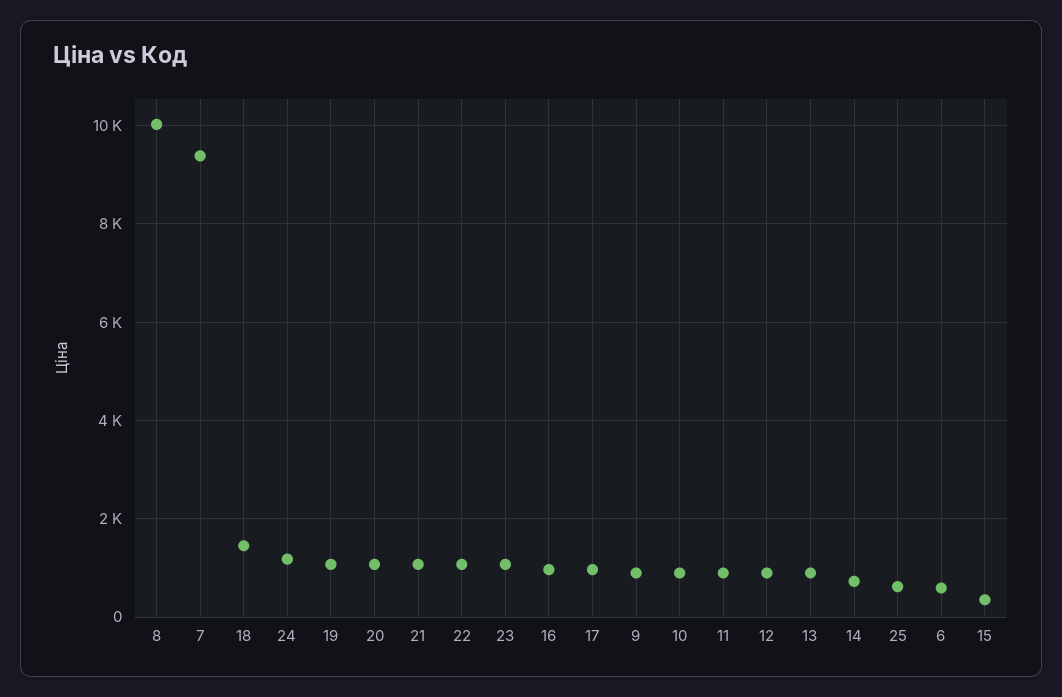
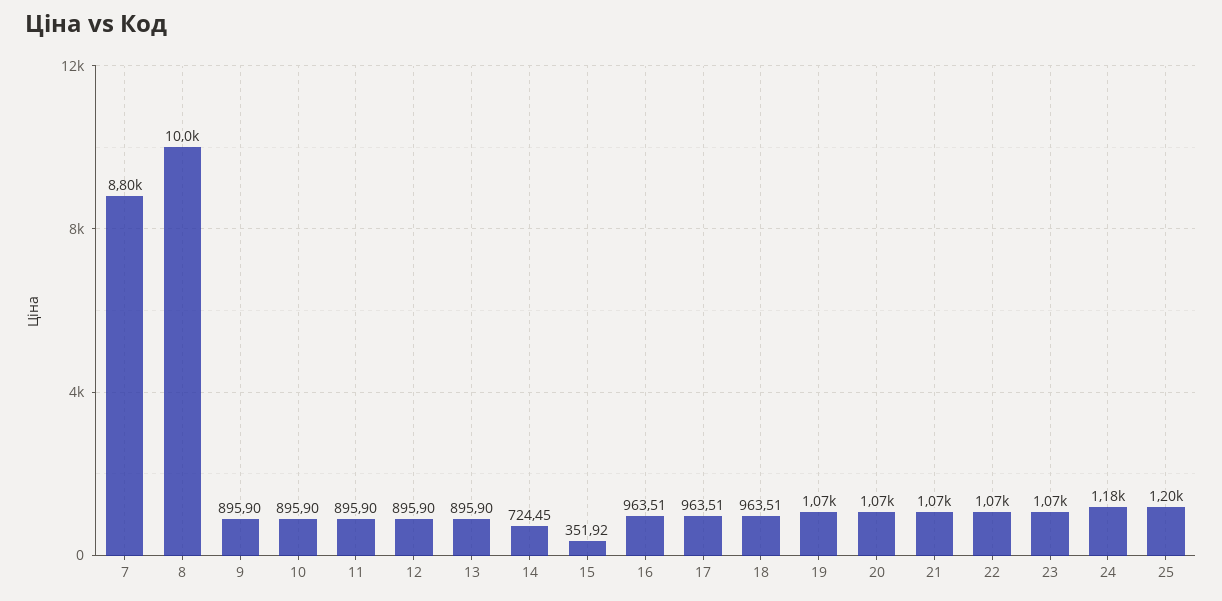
  {
    "8": 10000,
-   "7": 9400,
+   "7": 8800,
-   "18": 1400,
+   "18": 963.51,
    "24": 1180,
    "19": 1070,
    "20": 1070,
    "21": 1070,
    "22": 1070,
    "23": 1070,
    "16": 963.51,
    "17": 963.51,
    "9": 895.9,
    "10": 895.9,
    "11": 895.9,
    "12": 895.9,
    "13": 895.9,
    "14": 724.45,
-   "25": 600,
+   "25": 1200,
-   "6": 600,
    "15": 351.92
  }

